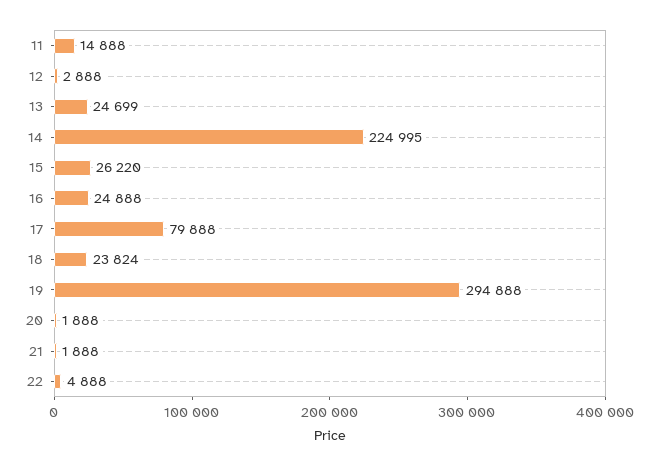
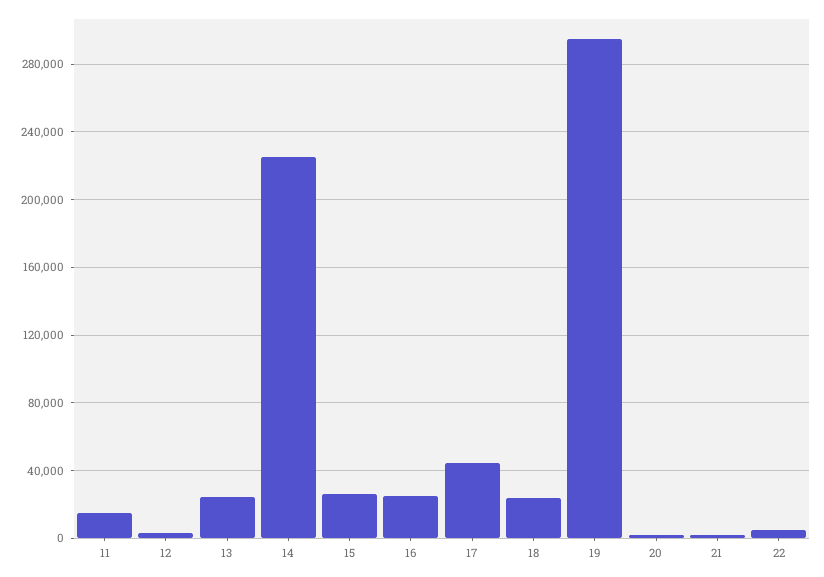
  {
    "11": 14888,
    "12": 2888,
    "13": 24699,
    "14": 224995,
    "15": 26220,
    "16": 24888,
-   "17": 79888,
+   "17": 45000,
    "18": 23824,
    "19": 294888,
    "20": 1888,
    "21": 1888,
    "22": 4888
  }

